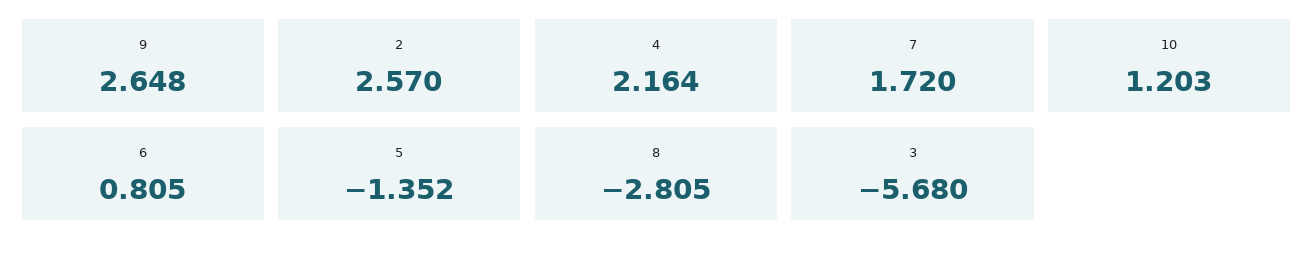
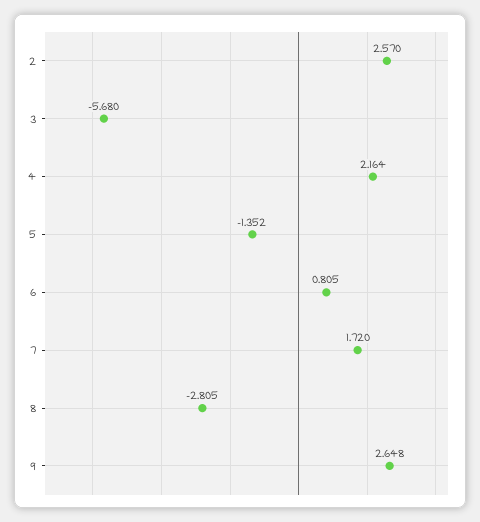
  {
    "9": 2.648,
    "2": 2.57,
    "4": 2.164,
    "7": 1.72,
-   "10": 1.203,
    "6": 0.805,
    "5": -1.352,
    "8": -2.805,
    "3": -5.68
  }

